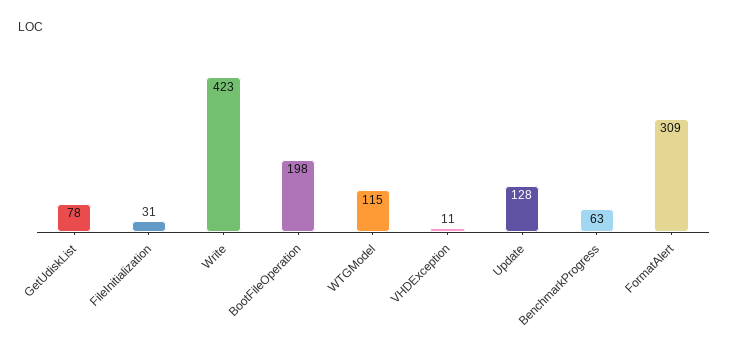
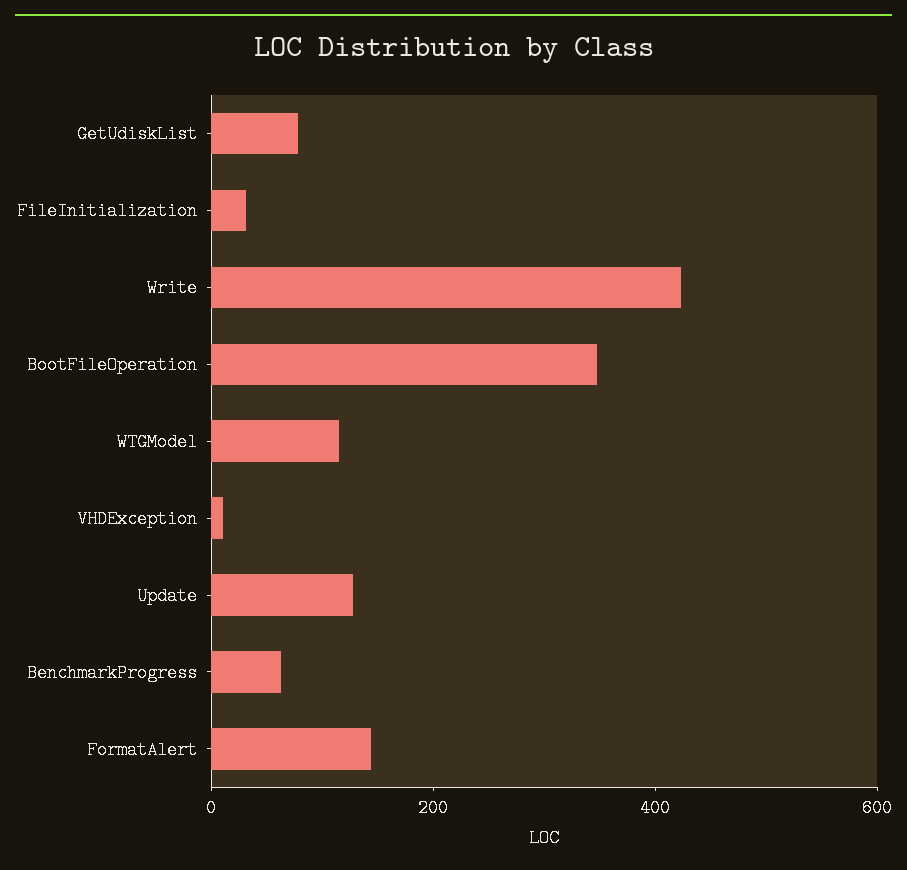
  {
    "GetUdiskList": 78,
    "FileInitialization": 31,
    "Write": 423,
-   "BootFileOperation": 198,
+   "BootFileOperation": 350,
    "WTGModel": 115,
    "VHDException": 11,
    "Update": 128,
    "BenchmarkProgress": 63,
-   "FormatAlert": 309
+   "FormatAlert": 150
  }

